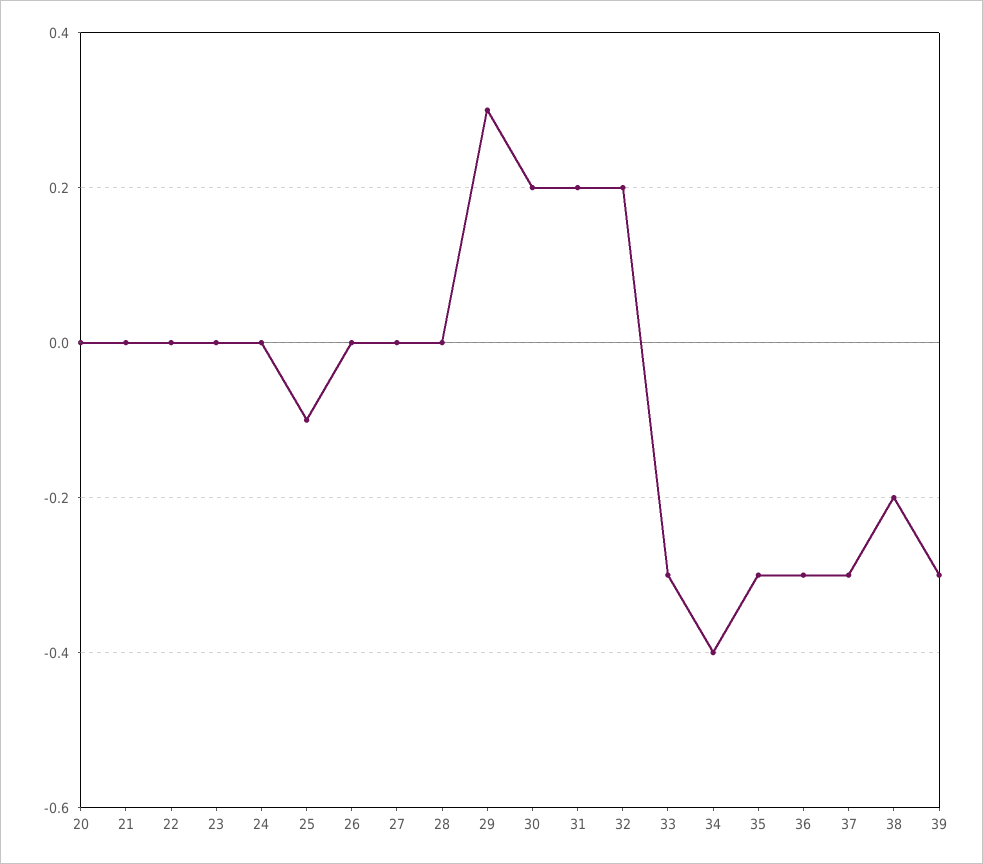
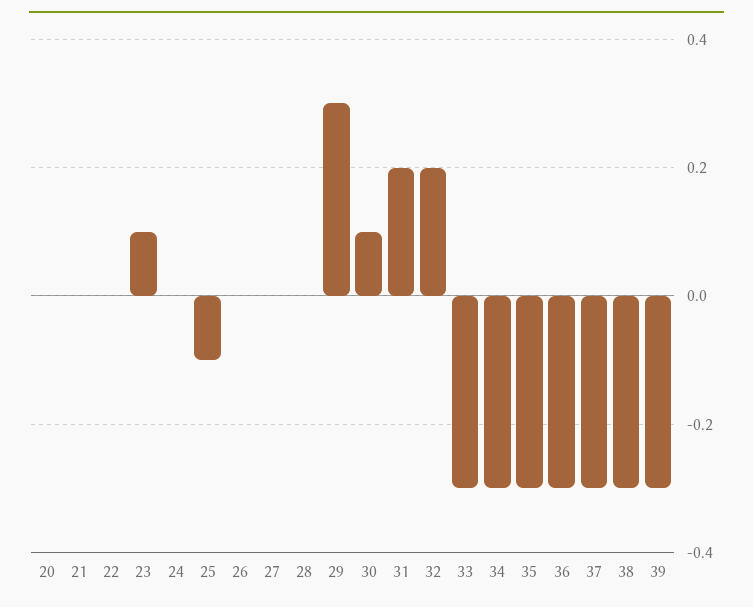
  {
    "20": 0,
    "21": 0,
    "22": 0,
-   "23": 0,
+   "23": 0.1,
    "24": 0,
    "25": -0.1,
    "26": 0,
    "27": 0,
    "28": 0,
    "29": 0.3,
-   "30": 0.2,
+   "30": 0.1,
    "31": 0.2,
    "32": 0.2,
    "33": -0.3,
-   "34": -0.4,
+   "34": -0.3,
    "35": -0.3,
    "36": -0.3,
    "37": -0.3,
-   "38": -0.2,
+   "38": -0.3,
    "39": -0.3
  }

